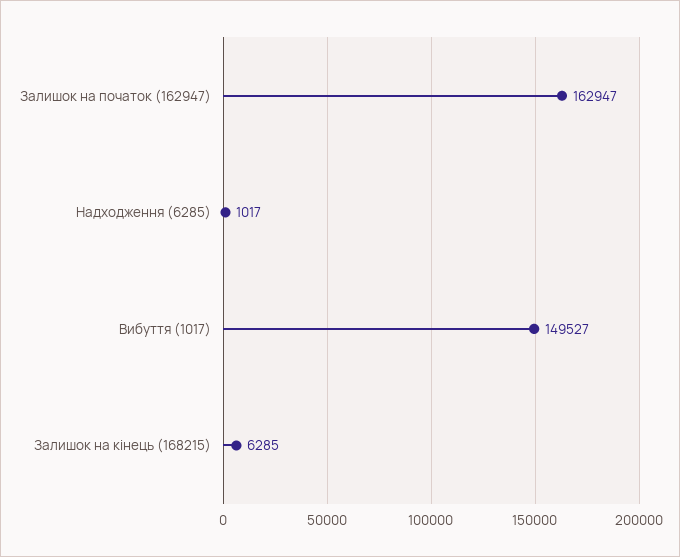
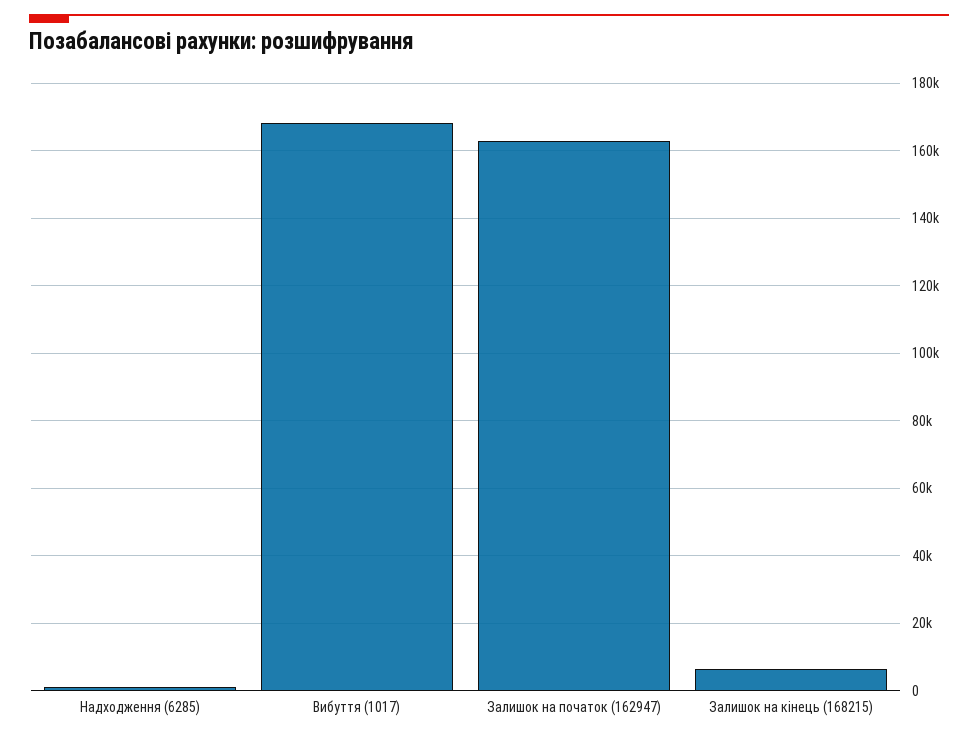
  {
    "Залишок на початок (162947)": 162947,
    "Надходження (6285)": 1017,
-   "Вибуття (1017)": 149527,
+   "Вибуття (1017)": 168000,
    "Залишок на кінець (168215)": 6285
  }

